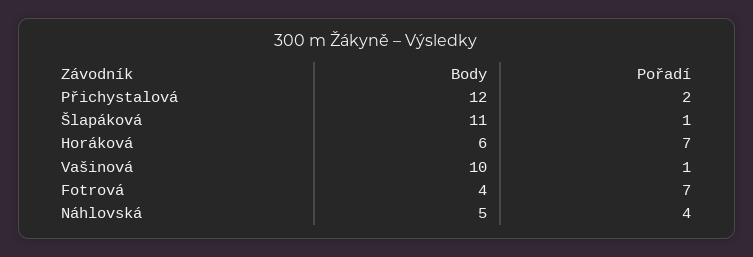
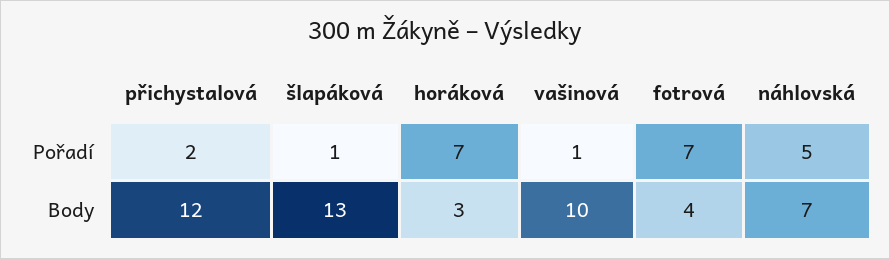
  {
    "Body": {
      "Přichystalová": 12,
-     "Šlapáková": 11,
+     "Šlapáková": 13,
-     "Horáková": 6,
+     "Horáková": 3,
      "Vašinová": 10,
      "Fotrová": 4,
-     "Náhlovská": 5
+     "Náhlovská": 7
    },
    "Pořadí": {
      "Přichystalová": 2,
      "Šlapáková": 1,
      "Horáková": 7,
      "Vašinová": 1,
      "Fotrová": 7,
-     "Náhlovská": 4
+     "Náhlovská": 5
    }
  }

